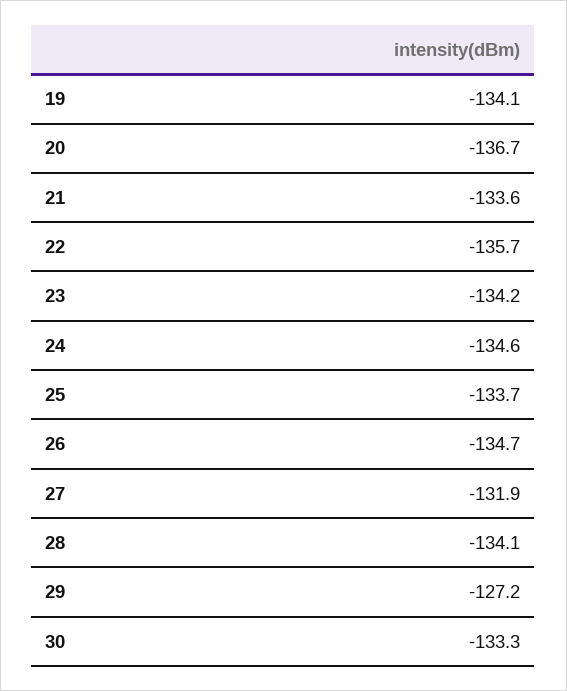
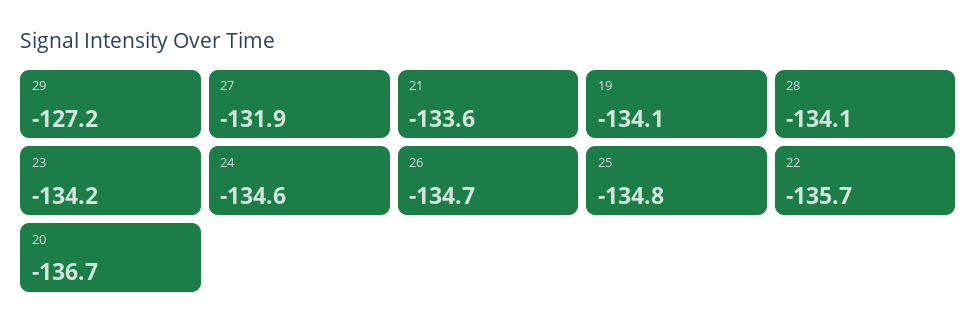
  {
    "19": -134.1,
    "20": -136.7,
    "21": -133.6,
    "22": -135.7,
    "23": -134.2,
    "24": -134.6,
-   "25": -133.7,
+   "25": -134.8,
    "26": -134.7,
    "27": -131.9,
    "28": -134.1,
-   "29": -127.2,
+   "29": -127.2
-   "30": -133.3
  }

